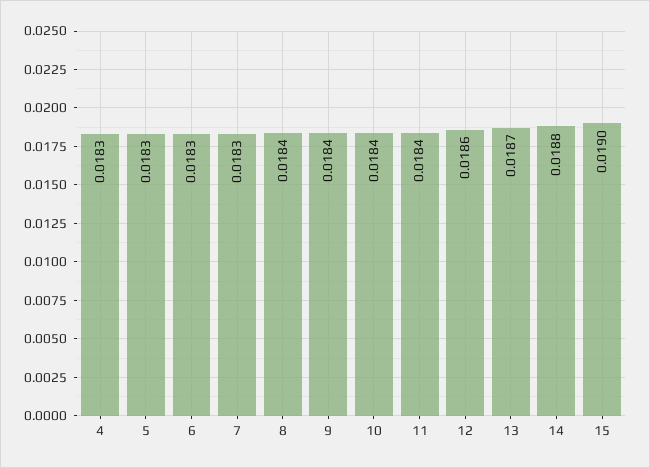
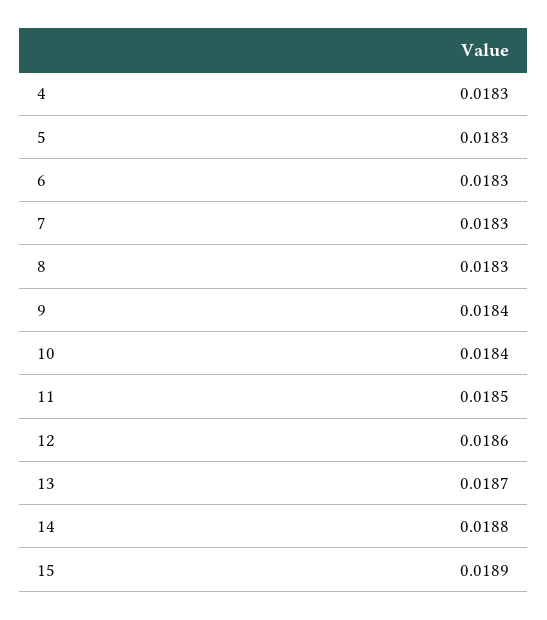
  {
    "4": 0.0183,
    "5": 0.0183,
    "6": 0.0183,
    "7": 0.0183,
-   "8": 0.0184,
+   "8": 0.0183,
    "9": 0.0184,
    "10": 0.0184,
-   "11": 0.0184,
+   "11": 0.0185,
    "12": 0.0186,
    "13": 0.0187,
    "14": 0.0188,
-   "15": 0.019
+   "15": 0.0189
  }

